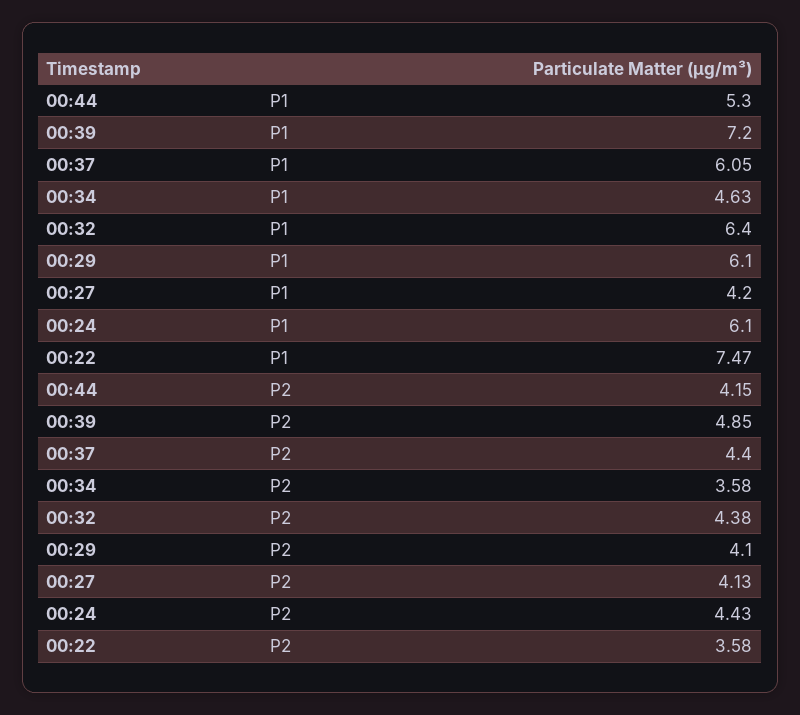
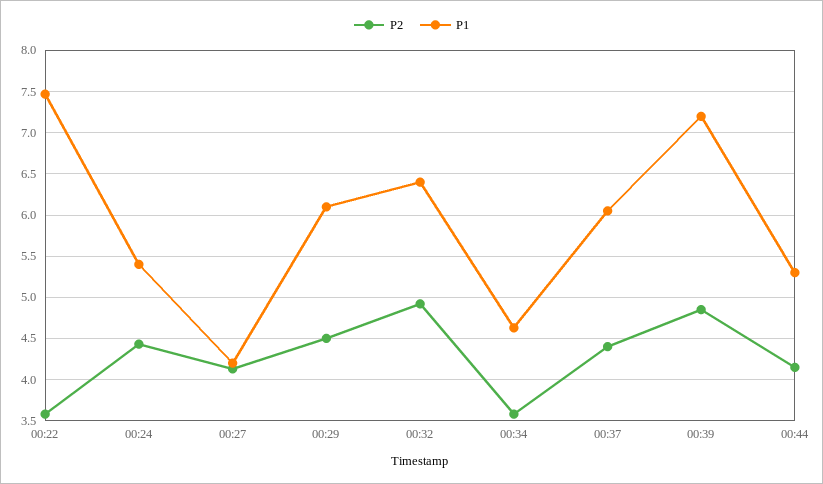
  {
    "P1": {
      "00:44": 5.3,
      "00:39": 7.2,
      "00:37": 6.05,
      "00:34": 4.63,
      "00:32": 6.4,
      "00:29": 6.1,
      "00:27": 4.2,
-     "00:24": 6.1,
+     "00:24": 5.4,
      "00:22": 7.47
    },
    "P2": {
      "00:44": 4.15,
      "00:39": 4.85,
      "00:37": 4.4,
      "00:34": 3.58,
-     "00:32": 4.38,
+     "00:32": 4.9,
-     "00:29": 4.1,
+     "00:29": 4.5,
      "00:27": 4.13,
      "00:24": 4.43,
      "00:22": 3.58
    }
  }

